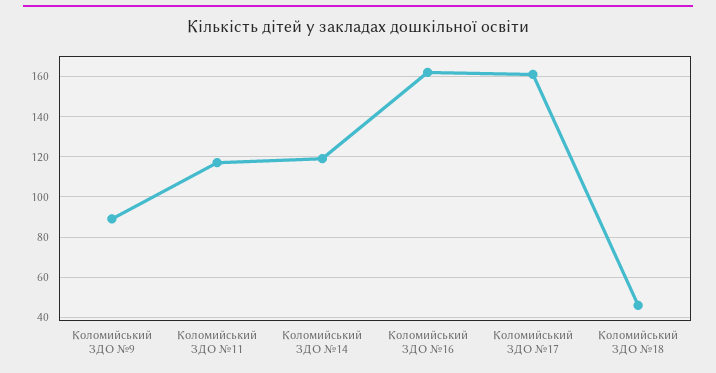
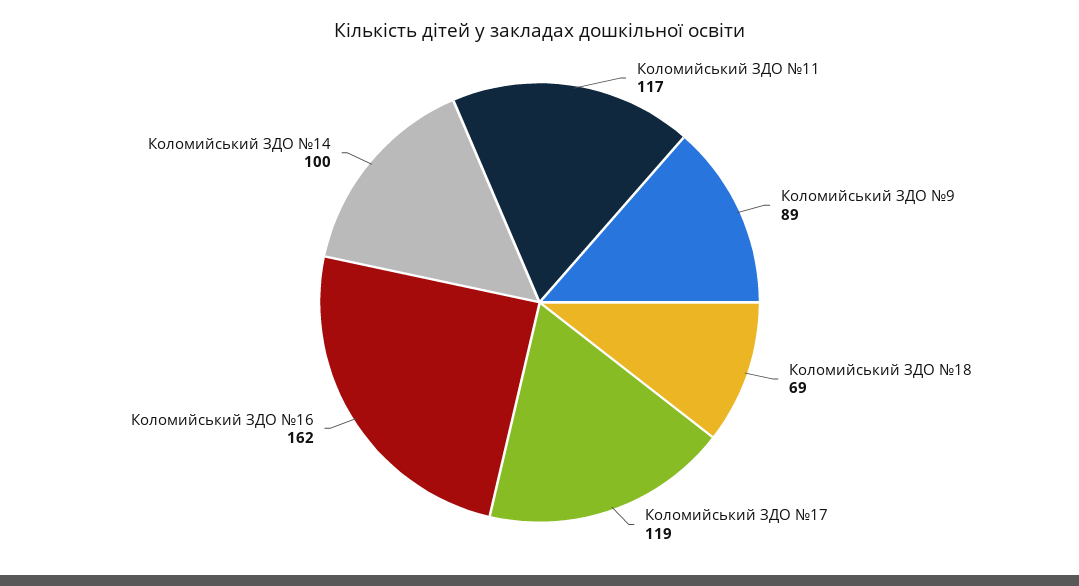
  {
    "Коломийський ЗДО №9": 89,
    "Коломийський ЗДО №11": 117,
-   "Коломийський ЗДО №14": 120,
+   "Коломийський ЗДО №14": 100,
    "Коломийський ЗДО №16": 162,
-   "Коломийський ЗДО №17": 160,
+   "Коломийський ЗДО №17": 119,
-   "Коломийський ЗДО №18": 45
+   "Коломийський ЗДО №18": 69
  }

